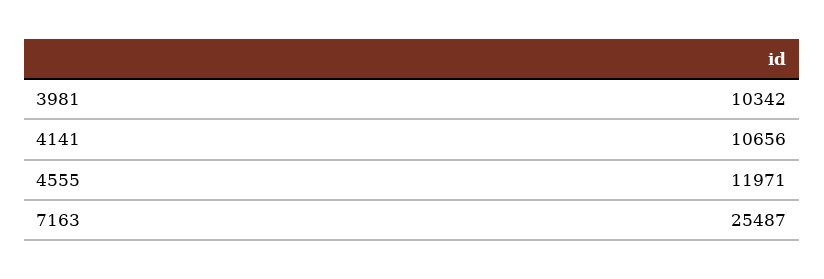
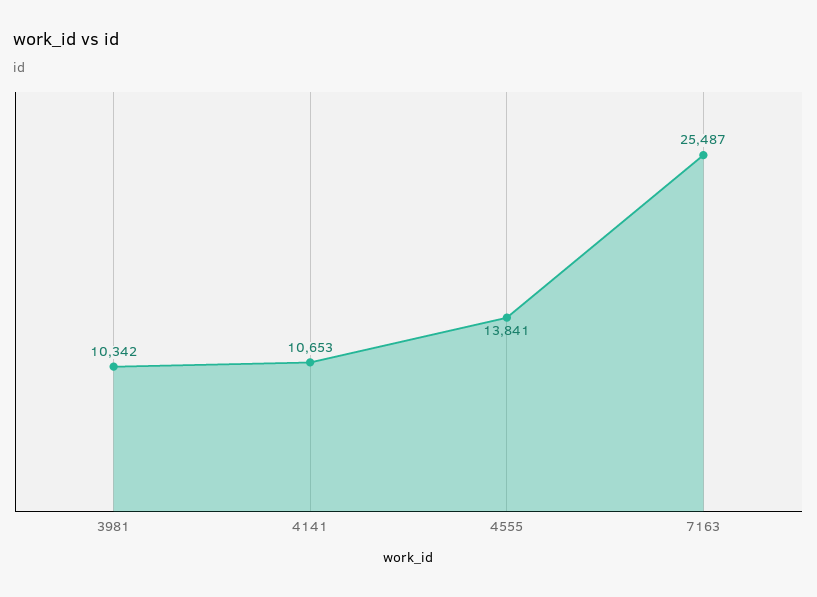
  {
    "3981": 10342,
-   "4141": 10656,
+   "4141": 10653,
-   "4555": 11971,
+   "4555": 13841,
    "7163": 25487
  }

